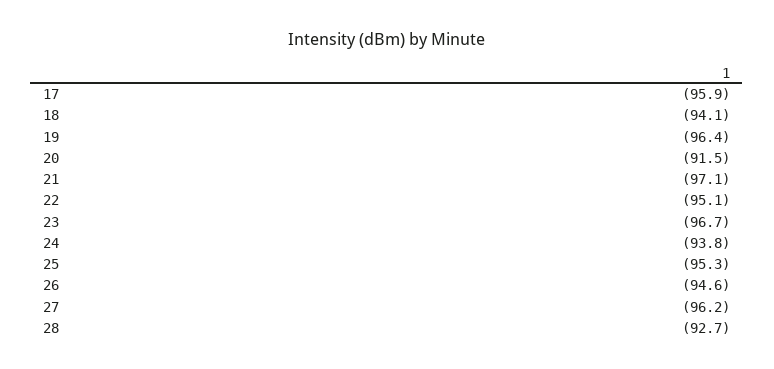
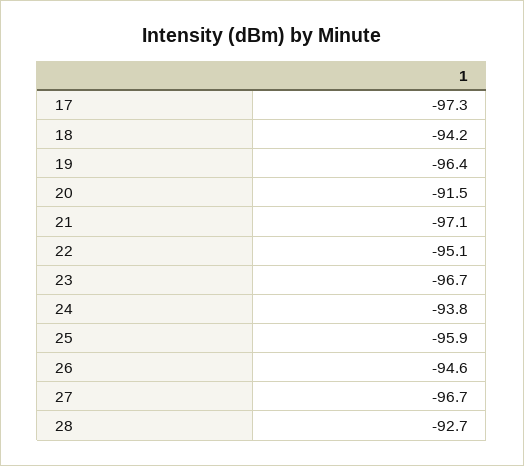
  {
-   "17": -95.9,
+   "17": -97.3,
-   "18": -94.1,
+   "18": -94.2,
    "19": -96.4,
    "20": -91.5,
    "21": -97.1,
    "22": -95.1,
    "23": -96.7,
    "24": -93.8,
-   "25": -95.3,
+   "25": -95.9,
    "26": -94.6,
-   "27": -96.2,
+   "27": -96.7,
    "28": -92.7
  }

